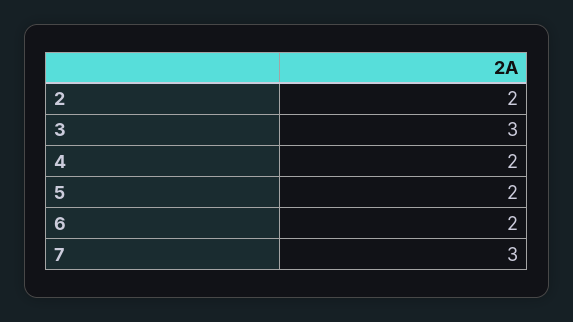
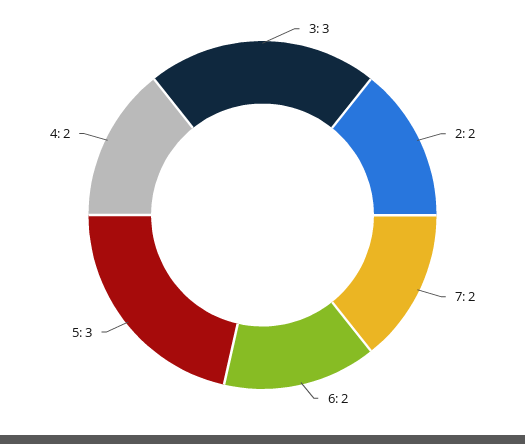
  {
    "2": 2,
    "3": 3,
    "4": 2,
-   "5": 2,
+   "5": 3,
    "6": 2,
-   "7": 3
+   "7": 2
  }

